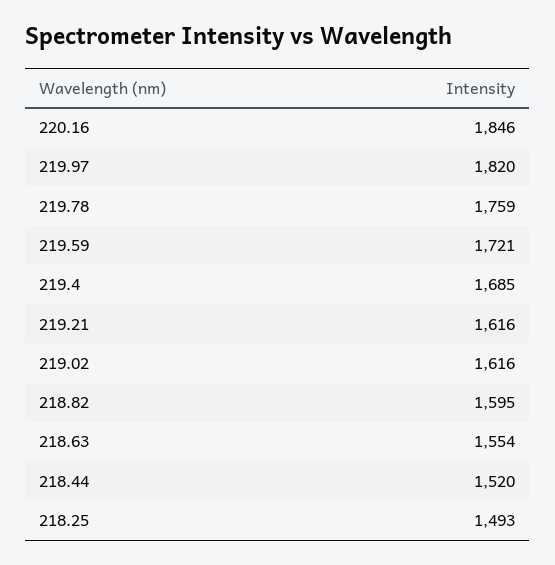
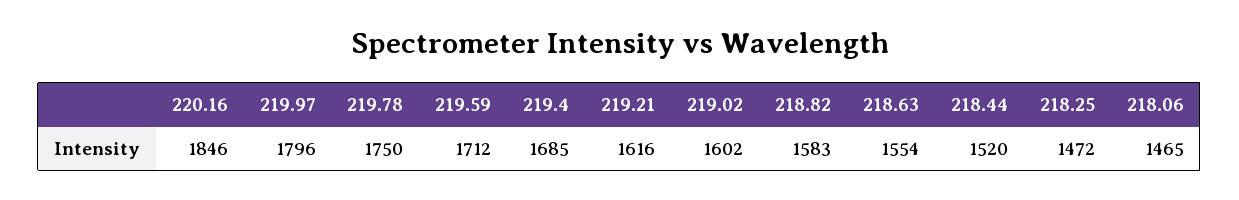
  {
    "220.16": 1846,
-   "219.97": 1820,
+   "219.97": 1796,
-   "219.78": 1759,
+   "219.78": 1750,
-   "219.59": 1721,
+   "219.59": 1712,
    "219.4": 1685,
    "219.21": 1616,
-   "219.02": 1616,
+   "219.02": 1602,
-   "218.82": 1595,
+   "218.82": 1583,
    "218.63": 1554,
    "218.44": 1520,
-   "218.25": 1493
+   "218.25": 1472,
+   "218.06": 1465
  }

